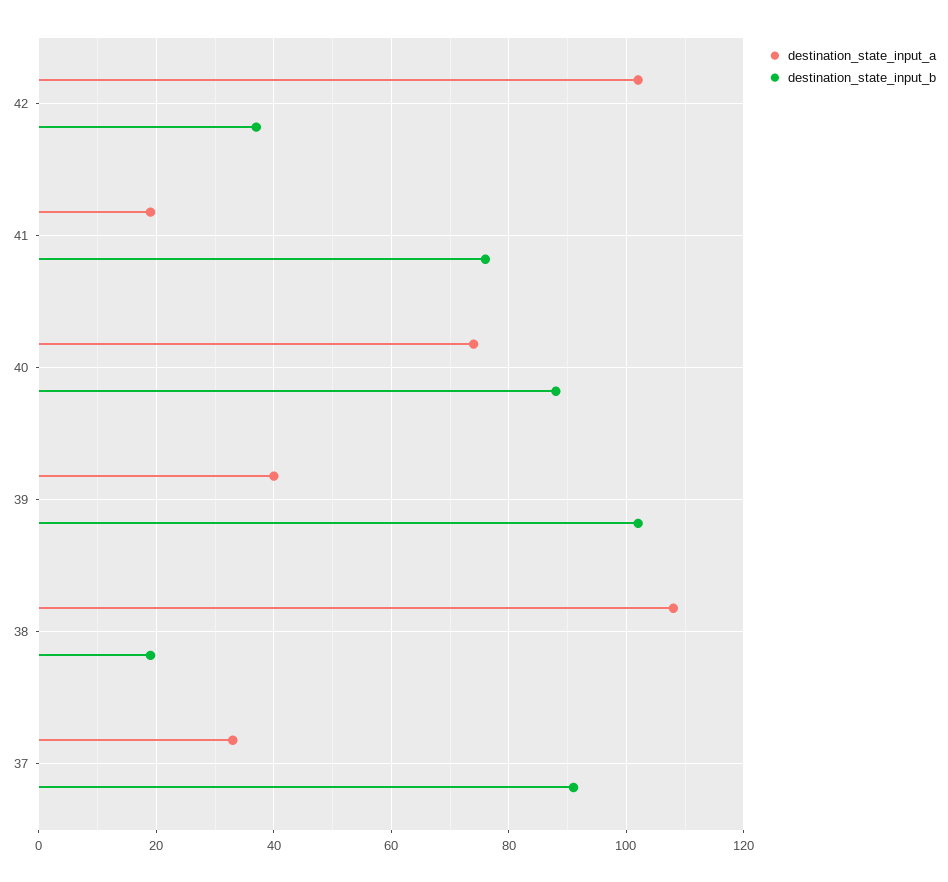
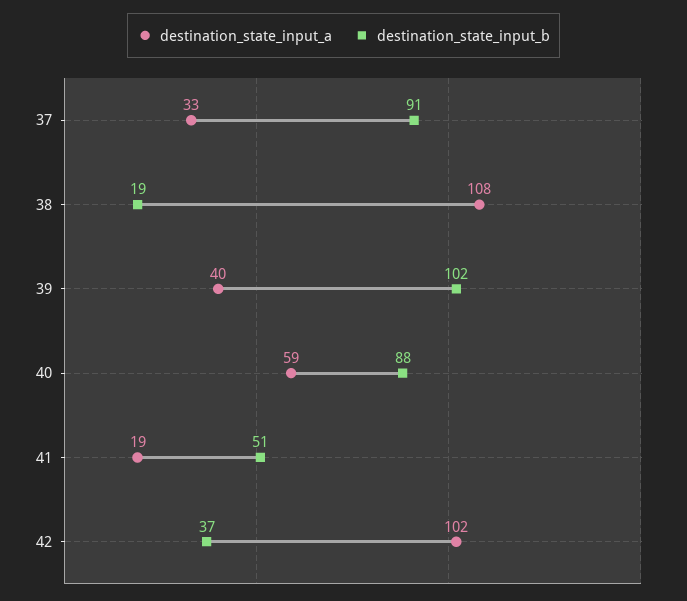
  {
    "destination_state_input_a": {
      "42": 102,
      "41": 19,
-     "40": 75,
+     "40": 59,
      "39": 40,
      "38": 108,
      "37": 33
    },
    "destination_state_input_b": {
      "42": 37,
-     "41": 75,
+     "41": 51,
      "40": 88,
      "39": 102,
      "38": 19,
      "37": 91
    }
  }

